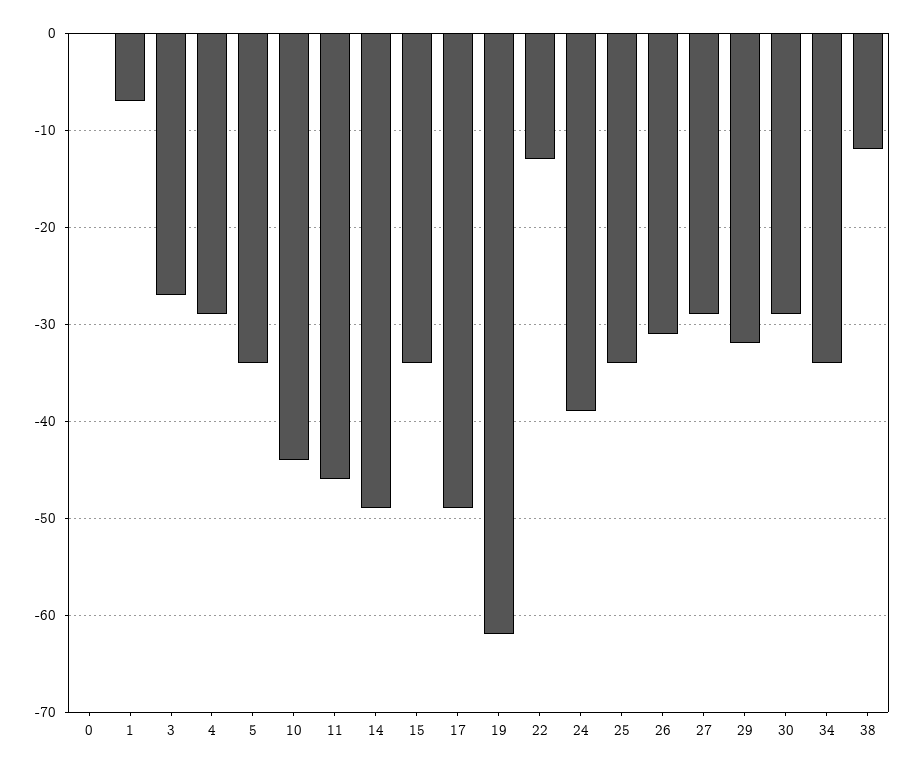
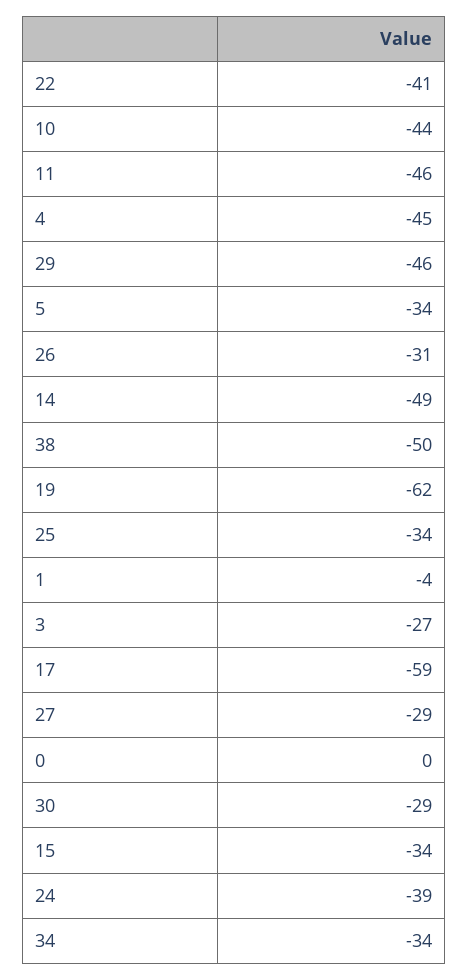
  {
    "0": 0,
-   "1": -7,
+   "1": -4,
    "3": -27,
-   "4": -29,
+   "4": -45,
    "5": -34,
    "10": -44,
    "11": -46,
    "14": -49,
    "15": -34,
-   "17": -49,
+   "17": -59,
    "19": -62,
-   "22": -13,
+   "22": -41,
    "24": -39,
    "25": -34,
    "26": -31,
    "27": -29,
-   "29": -32,
+   "29": -46,
    "30": -29,
    "34": -34,
-   "38": -12
+   "38": -50
  }

